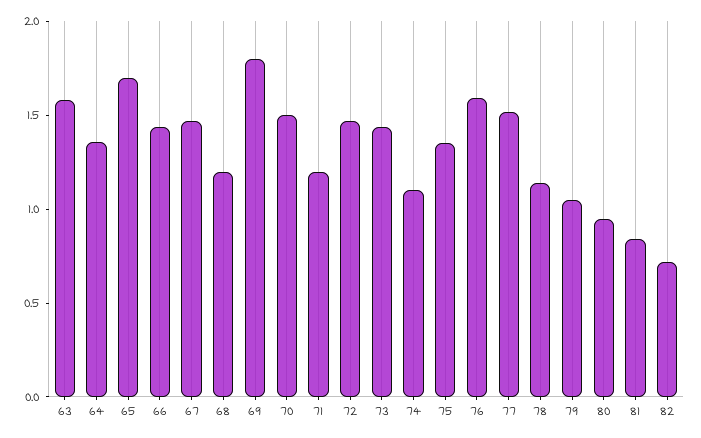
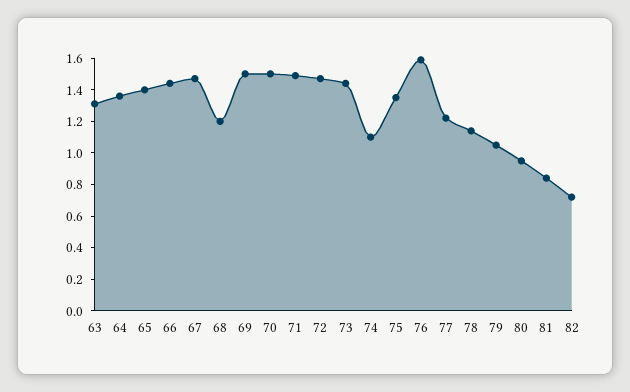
  {
-   "63": 1.6,
+   "63": 1.3,
    "64": 1.4,
-   "65": 1.7,
+   "65": 1.4,
    "66": 1.4,
    "67": 1.5,
    "68": 1.2,
-   "69": 1.8,
+   "69": 1.5,
    "70": 1.5,
-   "71": 1.2,
+   "71": 1.5,
    "72": 1.5,
    "73": 1.4,
    "74": 1.1,
    "75": 1.4,
    "76": 1.6,
-   "77": 1.5,
+   "77": 1.2,
    "78": 1.1,
    "79": 1.1,
    "80": 1,
    "81": 0.8,
    "82": 0.7
  }

